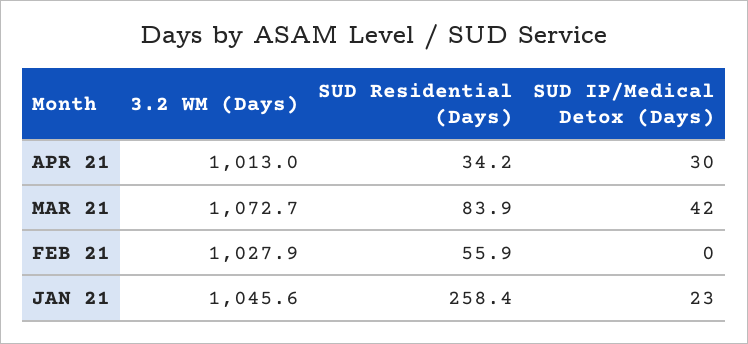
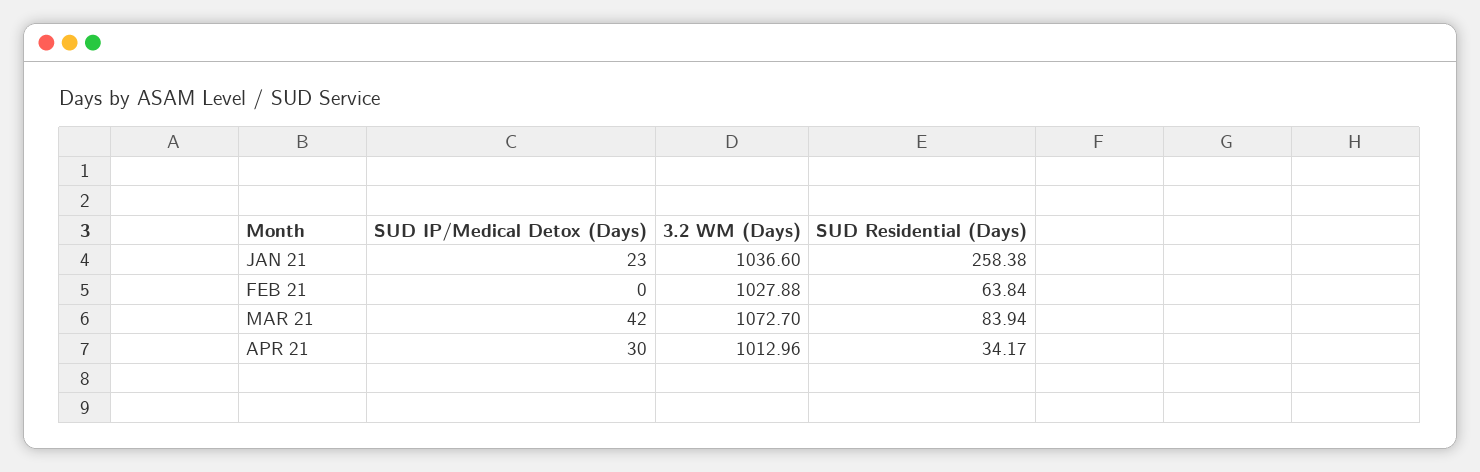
  {
    "3.2 WM (Days)": {
      "APR 21": 1012.96,
      "MAR 21": 1072.7,
      "FEB 21": 1027.88,
-     "JAN 21": 1045.6
+     "JAN 21": 1036.6
    },
    "SUD Residential (Days)": {
      "APR 21": 34.17,
      "MAR 21": 83.94,
-     "FEB 21": 55.9,
+     "FEB 21": 63.84,
      "JAN 21": 258.38
    },
    "SUD IP/Medical Detox (Days)": {
      "APR 21": 30,
      "MAR 21": 42,
      "FEB 21": 0,
      "JAN 21": 23
    }
  }

